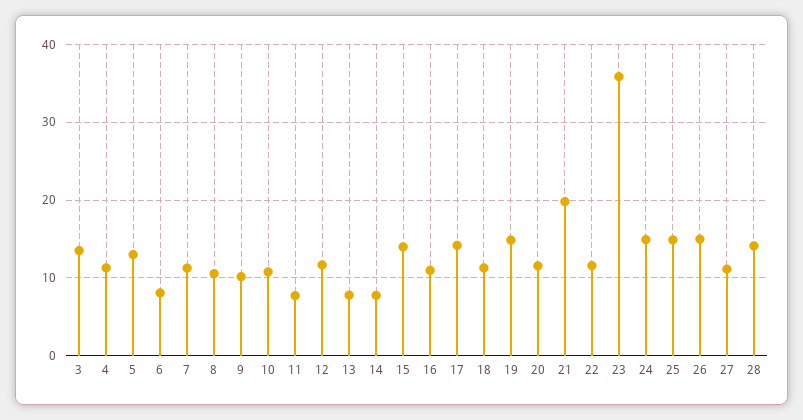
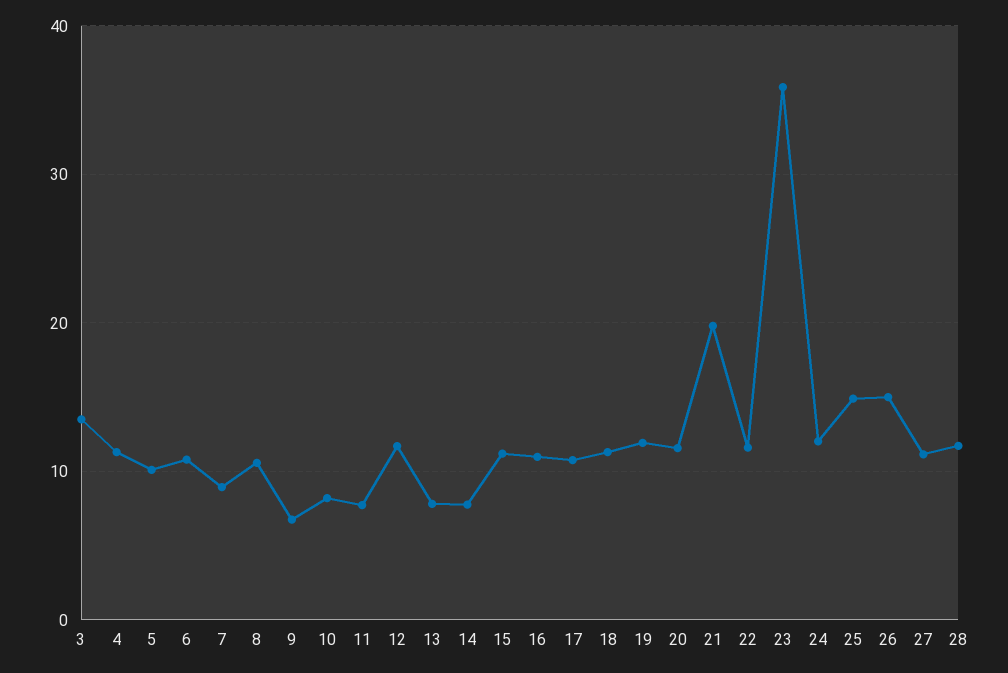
  {
    "3": 14,
    "4": 11,
-   "5": 13,
+   "5": 10,
-   "6": 8,
+   "6": 11,
-   "7": 11,
+   "7": 9,
    "8": 11,
-   "9": 10,
+   "9": 7,
-   "10": 11,
+   "10": 8,
    "11": 8,
    "12": 12,
    "13": 8,
    "14": 8,
-   "15": 14,
+   "15": 11,
    "16": 11,
-   "17": 14,
+   "17": 11,
    "18": 11,
-   "19": 15,
+   "19": 12,
    "20": 12,
    "21": 20,
    "22": 12,
    "23": 36,
-   "24": 15,
+   "24": 12,
    "25": 15,
    "26": 15,
    "27": 11,
-   "28": 14
+   "28": 12
  }

